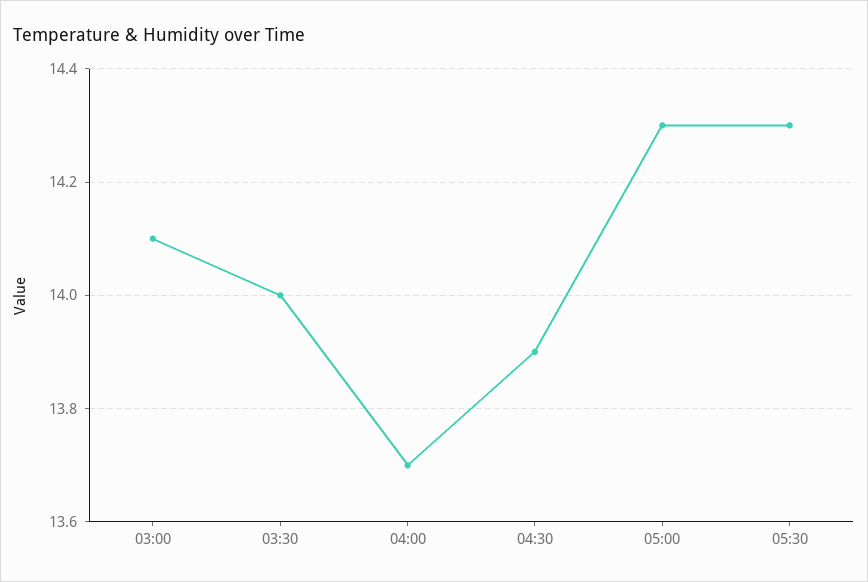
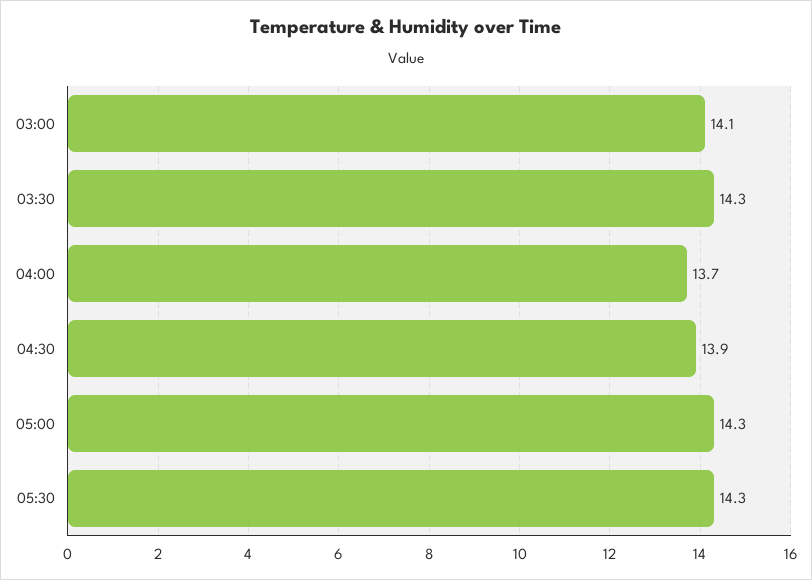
  {
    "03:00": 14.1,
-   "03:30": 14,
+   "03:30": 14.3,
    "04:00": 13.7,
    "04:30": 13.9,
    "05:00": 14.3,
    "05:30": 14.3
  }

